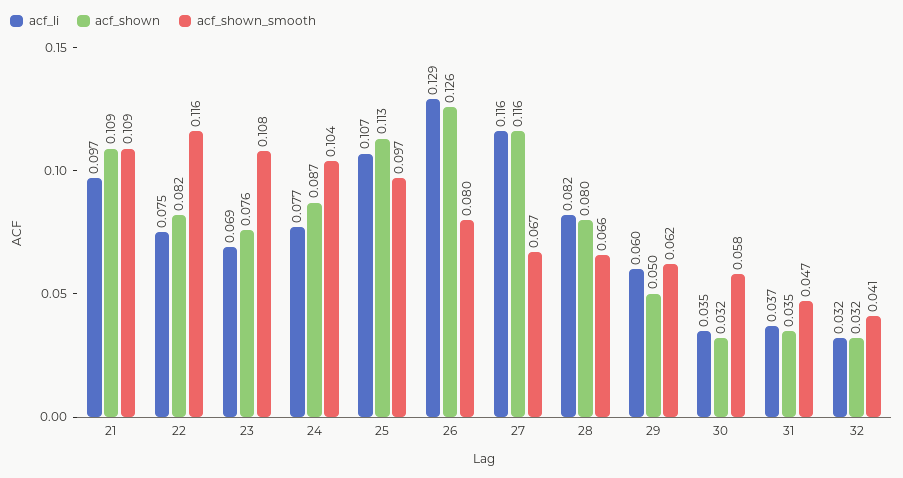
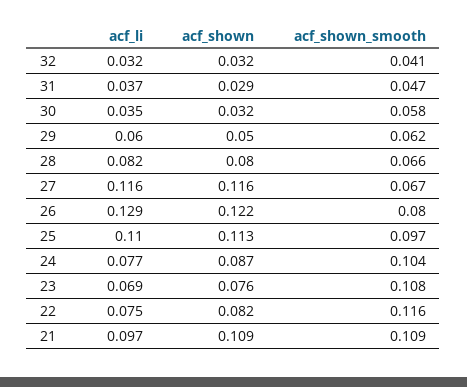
  {
    "acf_li": {
      "21": 0.097,
      "22": 0.075,
      "23": 0.069,
      "24": 0.077,
-     "25": 0.107,
+     "25": 0.11,
      "26": 0.129,
      "27": 0.116,
      "28": 0.082,
      "29": 0.06,
      "30": 0.035,
      "31": 0.037,
      "32": 0.032
    },
    "acf_shown": {
      "21": 0.109,
      "22": 0.082,
      "23": 0.076,
      "24": 0.087,
      "25": 0.113,
-     "26": 0.126,
+     "26": 0.122,
      "27": 0.116,
      "28": 0.08,
      "29": 0.05,
      "30": 0.032,
-     "31": 0.035,
+     "31": 0.029,
      "32": 0.032
    },
    "acf_shown_smooth": {
      "21": 0.109,
      "22": 0.116,
      "23": 0.108,
      "24": 0.104,
      "25": 0.097,
      "26": 0.08,
      "27": 0.067,
      "28": 0.066,
      "29": 0.062,
      "30": 0.058,
      "31": 0.047,
      "32": 0.041
    }
  }

